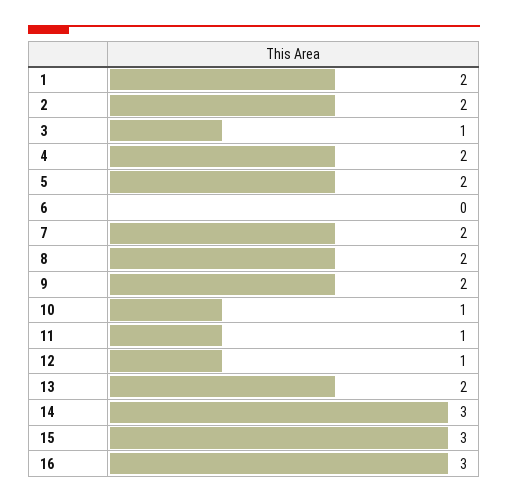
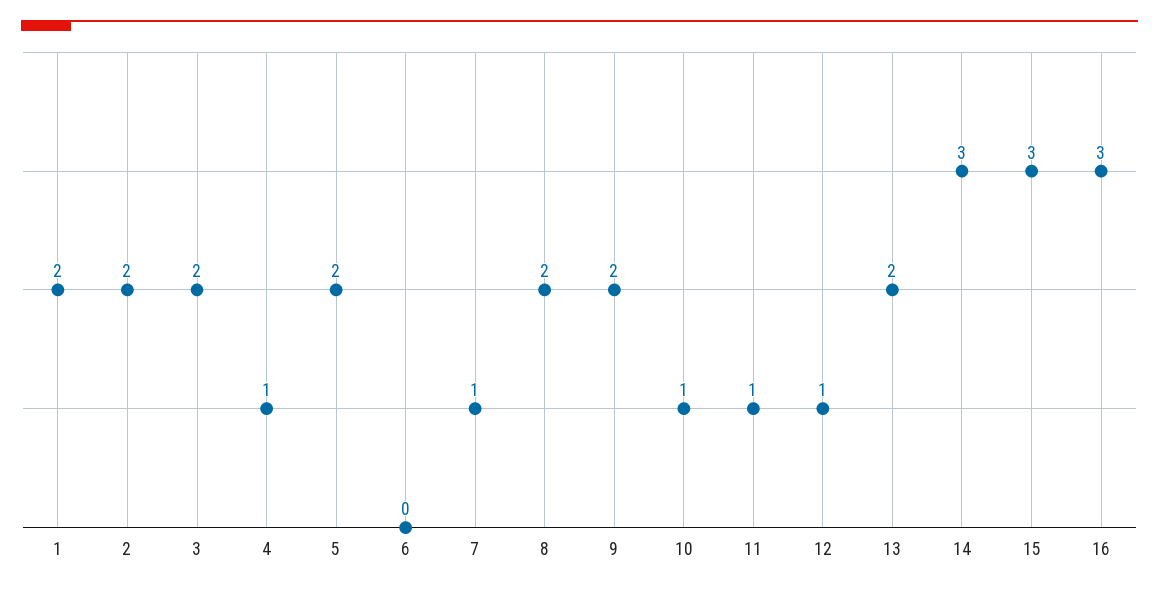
  {
    "1": 2,
    "2": 2,
-   "3": 1,
+   "3": 2,
-   "4": 2,
+   "4": 1,
    "5": 2,
    "6": 0,
-   "7": 2,
+   "7": 1,
    "8": 2,
    "9": 2,
    "10": 1,
    "11": 1,
    "12": 1,
    "13": 2,
    "14": 3,
    "15": 3,
    "16": 3
  }

